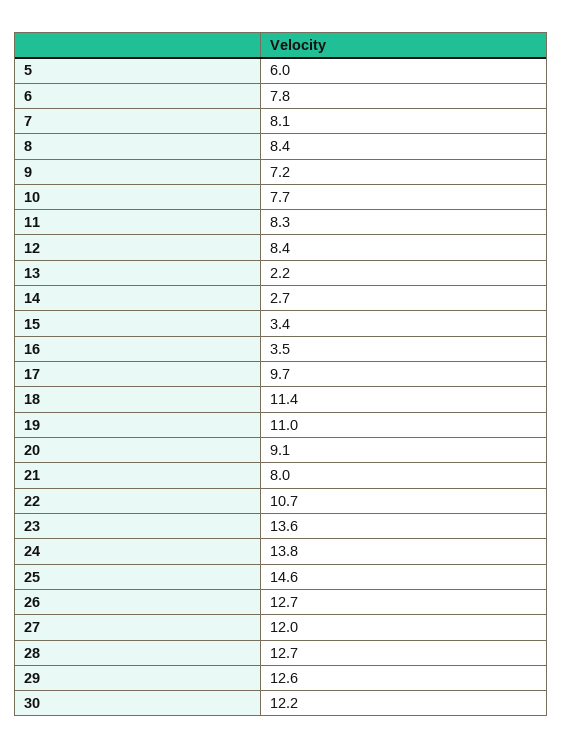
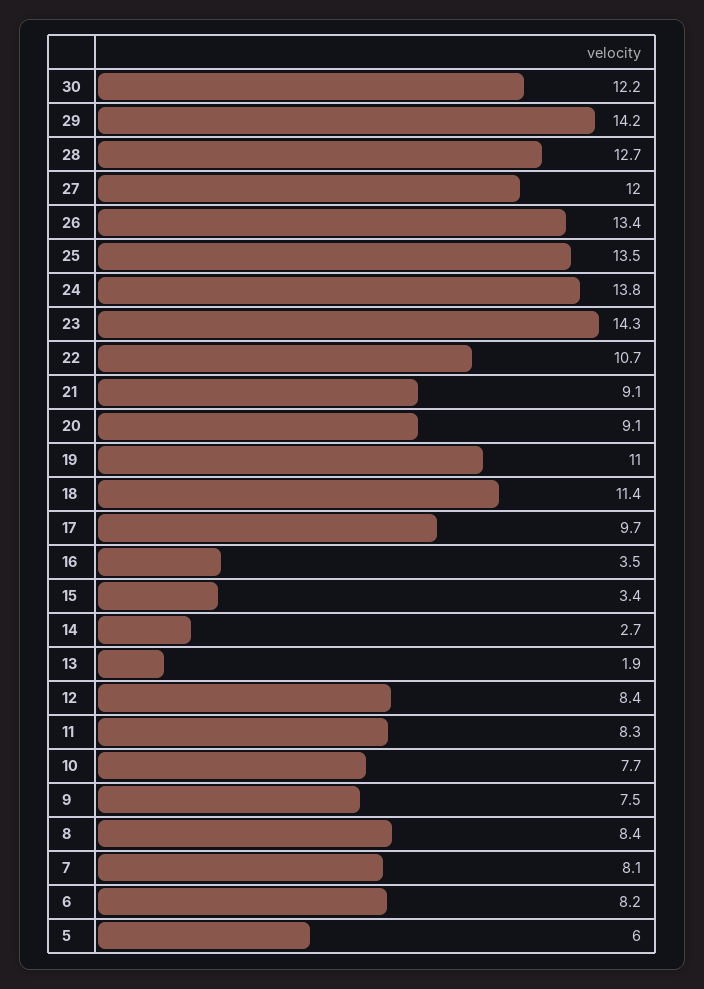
  {
    "5": 6,
-   "6": 7.8,
+   "6": 8.2,
    "7": 8.1,
    "8": 8.4,
-   "9": 7.2,
+   "9": 7.5,
    "10": 7.7,
    "11": 8.3,
    "12": 8.4,
-   "13": 2.2,
+   "13": 1.9,
    "14": 2.7,
    "15": 3.4,
    "16": 3.5,
    "17": 9.7,
    "18": 11.4,
    "19": 11,
    "20": 9.1,
-   "21": 8,
+   "21": 9.1,
    "22": 10.7,
-   "23": 13.6,
+   "23": 14.3,
    "24": 13.8,
-   "25": 14.6,
+   "25": 13.5,
-   "26": 12.7,
+   "26": 13.4,
    "27": 12,
    "28": 12.7,
-   "29": 12.6,
+   "29": 14.2,
    "30": 12.2
  }

